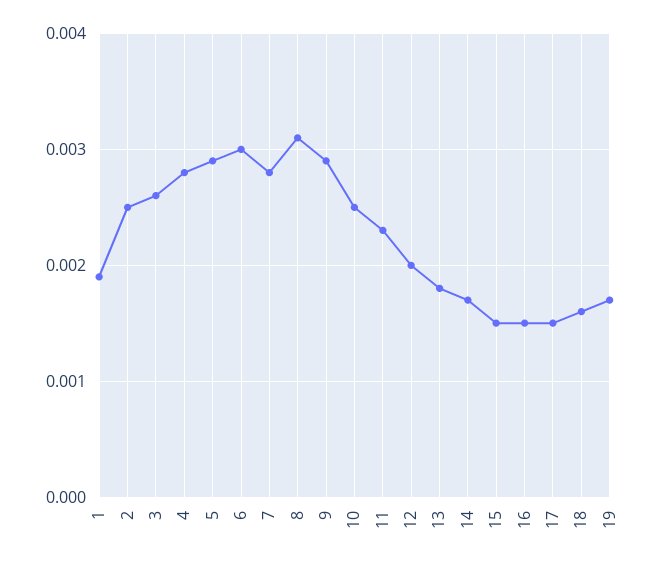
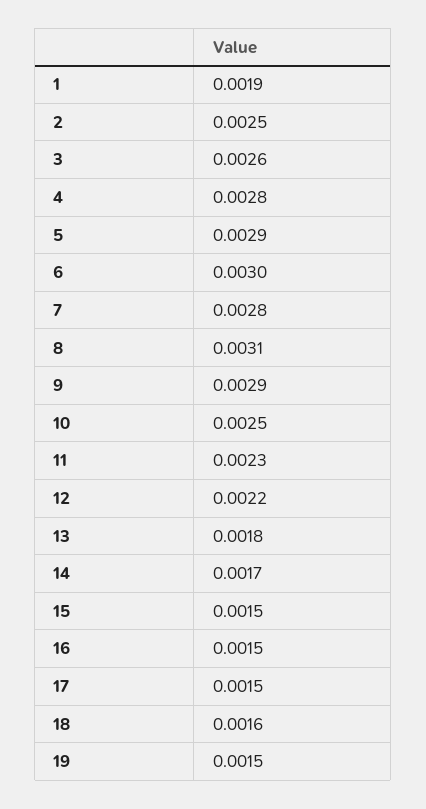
  {
    "1": 0.0019,
    "2": 0.0025,
    "3": 0.0026,
    "4": 0.0028,
    "5": 0.0029,
    "6": 0.003,
    "7": 0.0028,
    "8": 0.0031,
    "9": 0.0029,
    "10": 0.0025,
    "11": 0.0023,
-   "12": 0.002,
+   "12": 0.0022,
    "13": 0.0018,
    "14": 0.0017,
    "15": 0.0015,
    "16": 0.0015,
    "17": 0.0015,
    "18": 0.0016,
-   "19": 0.0017
+   "19": 0.0015
  }

